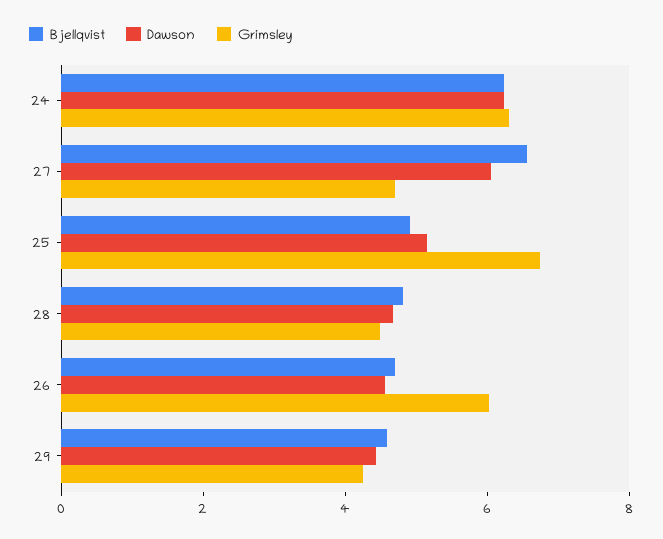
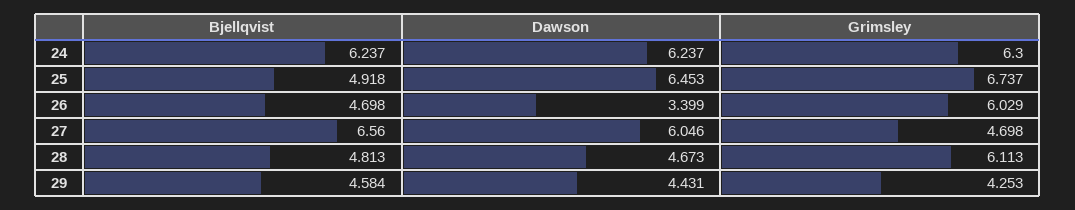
  {
    "Bjellqvist": {
      "24": 6.237,
      "27": 6.56,
      "25": 4.918,
      "28": 4.813,
      "26": 4.698,
      "29": 4.584
    },
    "Dawson": {
      "24": 6.237,
      "27": 6.046,
-     "25": 5,
+     "25": 6.453,
      "28": 4.673,
-     "26": 4.5,
+     "26": 3.399,
      "29": 4.431
    },
    "Grimsley": {
      "24": 6.3,
      "27": 4.698,
      "25": 6.737,
-     "28": 4.5,
+     "28": 6.113,
      "26": 6.029,
      "29": 4.253
    }
  }

